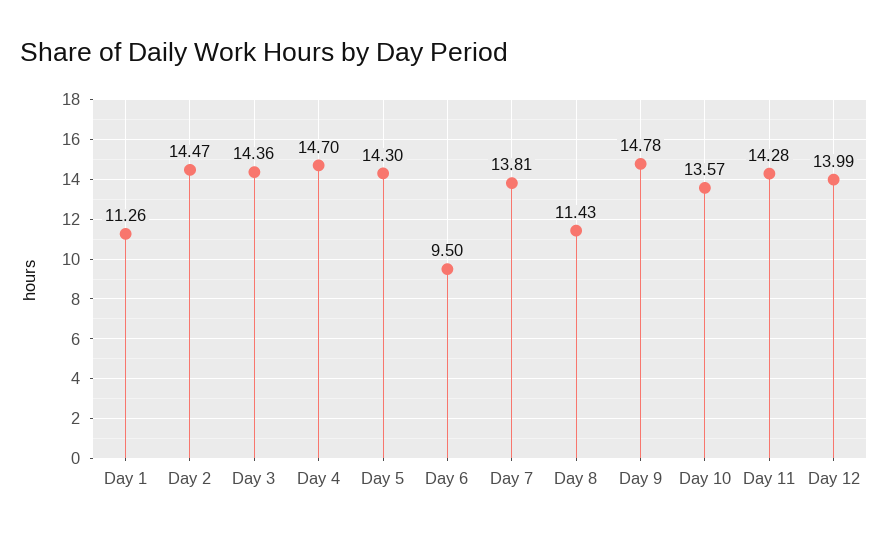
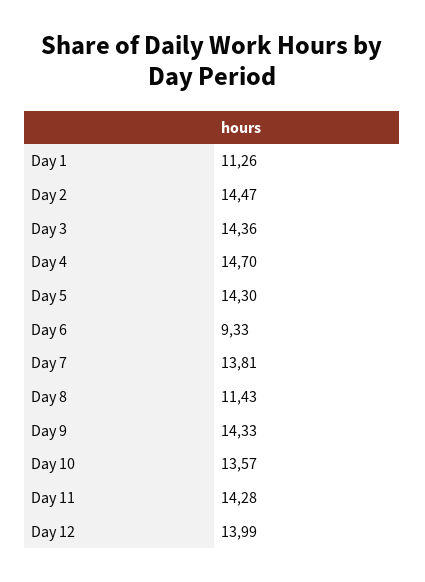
  {
    "Day 1": 11.26,
    "Day 2": 14.47,
    "Day 3": 14.36,
    "Day 4": 14.7,
    "Day 5": 14.3,
-   "Day 6": 9.5,
+   "Day 6": 9.33,
    "Day 7": 13.81,
    "Day 8": 11.43,
-   "Day 9": 14.78,
+   "Day 9": 14.33,
    "Day 10": 13.57,
    "Day 11": 14.28,
    "Day 12": 13.99
  }

